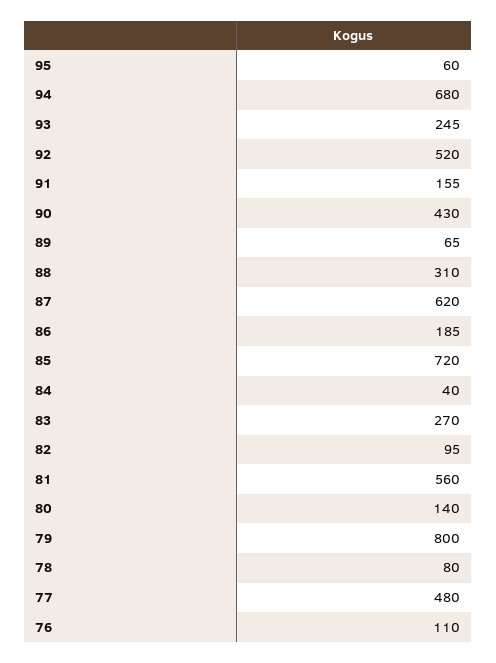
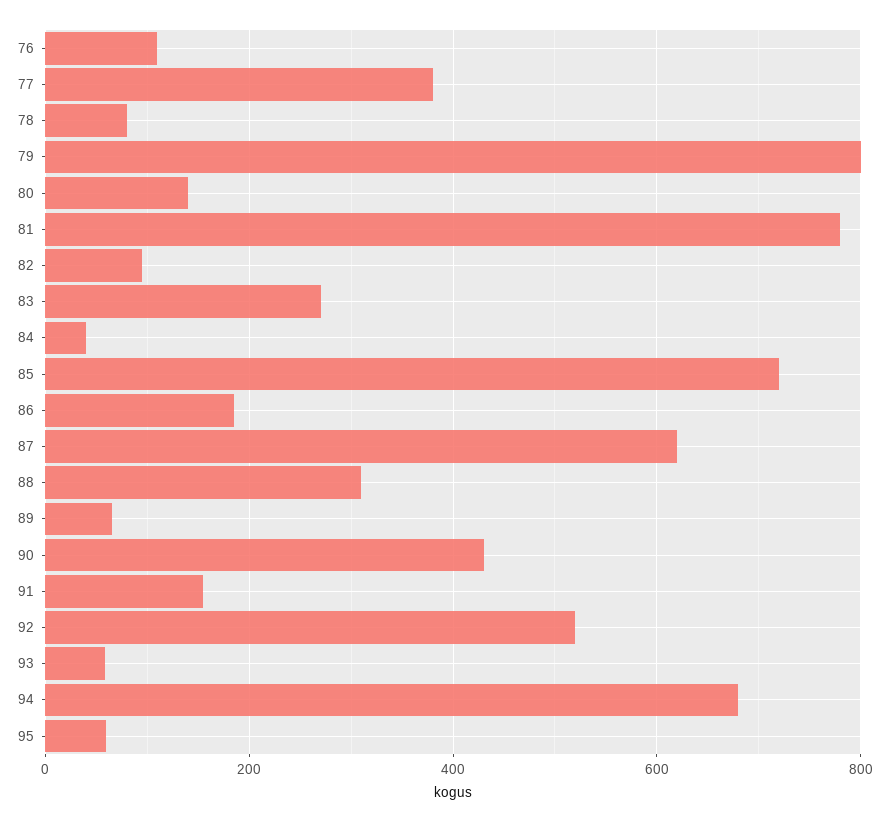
  {
    "95": 60,
    "94": 680,
-   "93": 245,
+   "93": 60,
    "92": 520,
    "91": 155,
    "90": 430,
    "89": 65,
    "88": 310,
    "87": 620,
    "86": 185,
    "85": 720,
    "84": 40,
    "83": 270,
    "82": 95,
-   "81": 560,
+   "81": 780,
    "80": 140,
    "79": 800,
    "78": 80,
-   "77": 480,
+   "77": 380,
    "76": 110
  }

